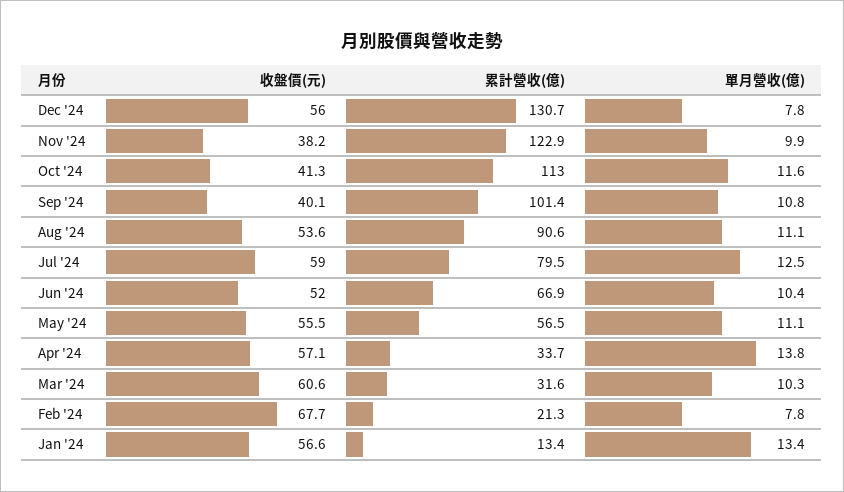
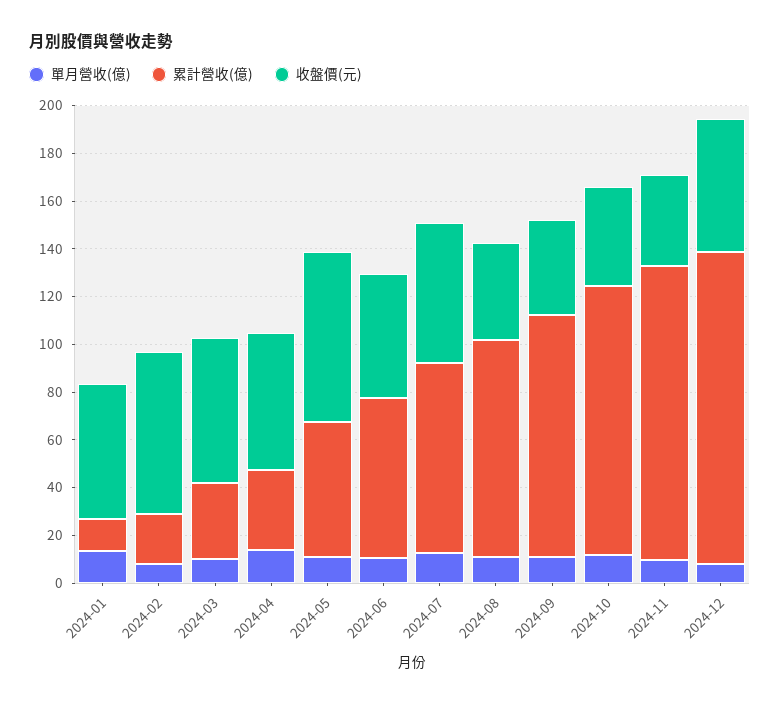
  {
    "收盤價(元)": {
      "Dec '24": 56,
      "Nov '24": 38.2,
      "Oct '24": 41.3,
      "Sep '24": 40.1,
-     "Aug '24": 53.6,
+     "Aug '24": 40,
      "Jul '24": 59,
      "Jun '24": 52,
-     "May '24": 55.5,
+     "May '24": 70,
      "Apr '24": 57.1,
      "Mar '24": 60.6,
      "Feb '24": 67.7,
      "Jan '24": 56.6
    },
    "累計營收(億)": {
      "Dec '24": 130.7,
      "Nov '24": 122.9,
      "Oct '24": 113,
      "Sep '24": 101.4,
      "Aug '24": 90.6,
      "Jul '24": 79.5,
      "Jun '24": 66.9,
      "May '24": 56.5,
      "Apr '24": 33.7,
      "Mar '24": 31.6,
      "Feb '24": 21.3,
      "Jan '24": 13.4
    },
    "單月營收(億)": {
      "Dec '24": 7.8,
      "Nov '24": 9.9,
      "Oct '24": 11.6,
      "Sep '24": 10.8,
      "Aug '24": 11.1,
      "Jul '24": 12.5,
      "Jun '24": 10.4,
      "May '24": 11.1,
      "Apr '24": 13.8,
      "Mar '24": 10.3,
      "Feb '24": 7.8,
      "Jan '24": 13.4
    }
  }

